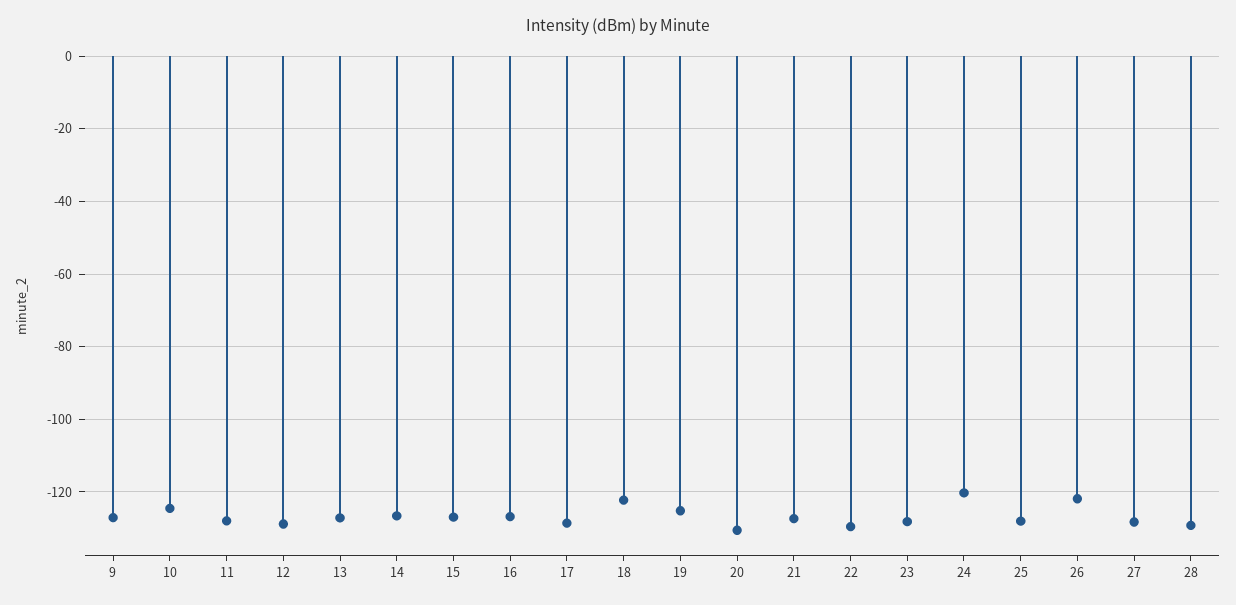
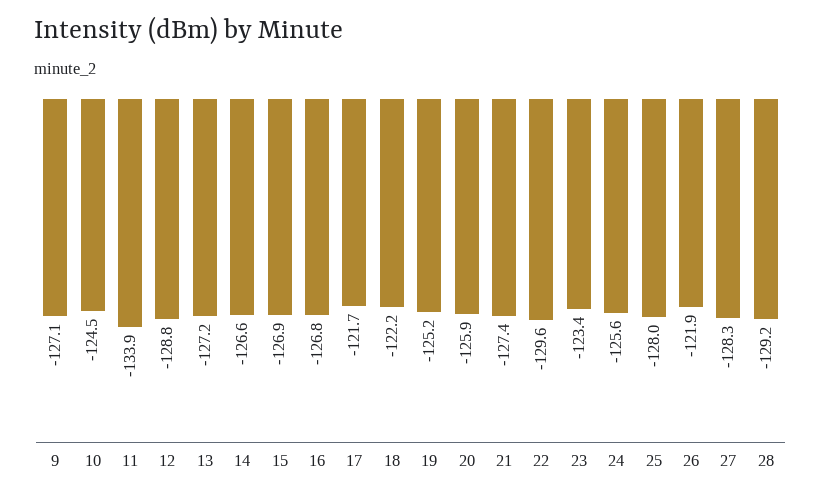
  {
    "9": -127.1,
    "10": -124.5,
-   "11": -128,
+   "11": -133.9,
    "12": -128.8,
    "13": -127.2,
    "14": -126.6,
    "15": -126.9,
    "16": -126.8,
-   "17": -128,
+   "17": -121.7,
    "18": -122.2,
    "19": -125.2,
-   "20": -130,
+   "20": -125.9,
    "21": -127.4,
    "22": -129.6,
-   "23": -128,
+   "23": -123.4,
-   "24": -120,
+   "24": -125.6,
    "25": -128,
    "26": -121.9,
    "27": -128.3,
    "28": -129.2
  }

